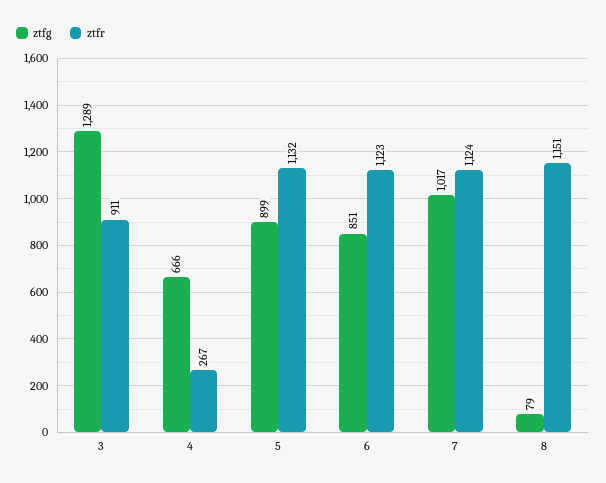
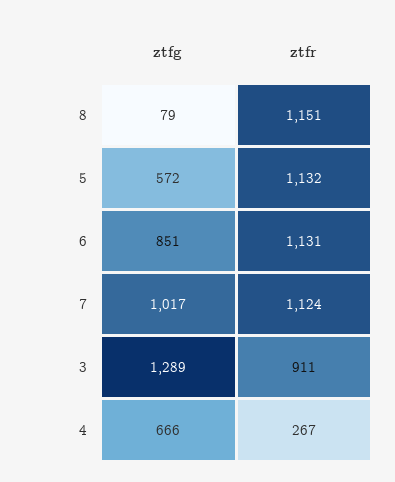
  {
    "ztfg": {
      "3": 1289,
      "4": 666,
-     "5": 899,
+     "5": 572,
      "6": 851,
      "7": 1017,
      "8": 79
    },
    "ztfr": {
      "3": 911,
      "4": 267,
      "5": 1132,
-     "6": 1123,
+     "6": 1131,
      "7": 1124,
      "8": 1151
    }
  }

